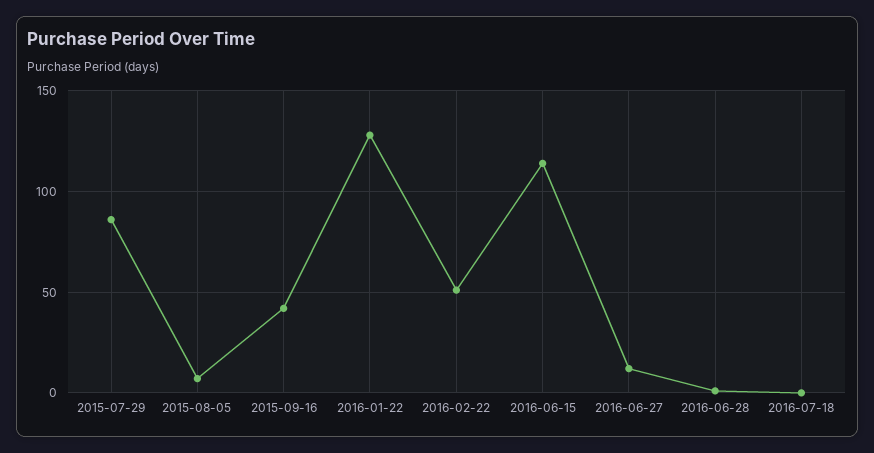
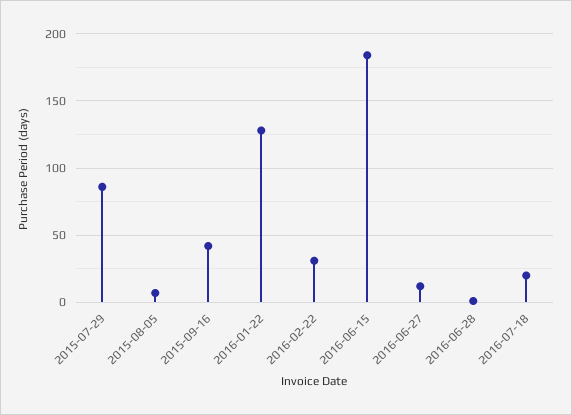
  {
    "2015-07-29": 85,
    "2015-08-05": 5,
    "2015-09-16": 40,
    "2016-01-22": 130,
-   "2016-02-22": 50,
+   "2016-02-22": 30,
-   "2016-06-15": 115,
+   "2016-06-15": 185,
    "2016-06-27": 10,
    "2016-06-28": 0,
-   "2016-07-18": 0
+   "2016-07-18": 20
  }

